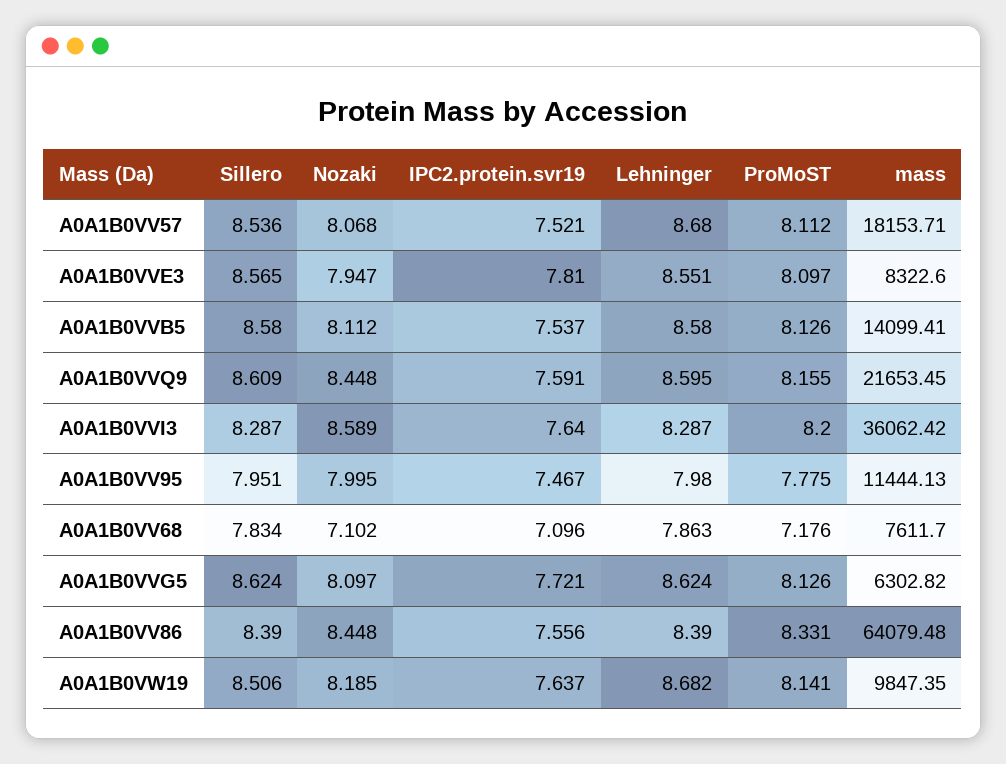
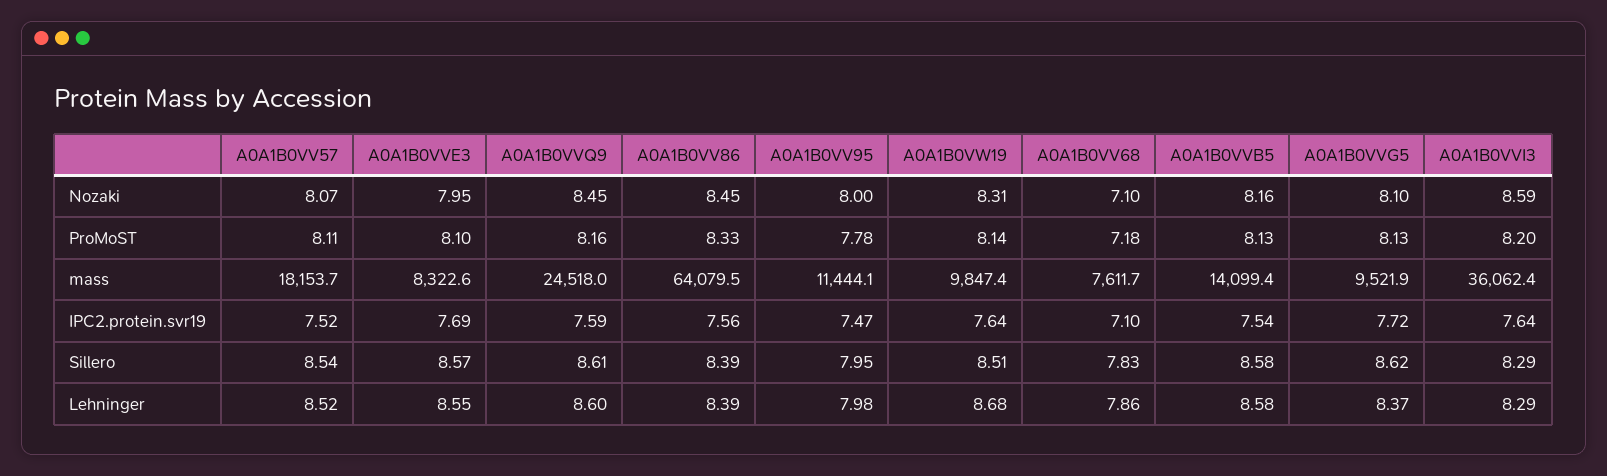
  {
    "Sillero": {
      "A0A1B0VV57": 8.536,
      "A0A1B0VVE3": 8.565,
      "A0A1B0VVB5": 8.58,
      "A0A1B0VVQ9": 8.609,
      "A0A1B0VVI3": 8.287,
      "A0A1B0VV95": 7.951,
      "A0A1B0VV68": 7.834,
      "A0A1B0VVG5": 8.624,
      "A0A1B0VV86": 8.39,
      "A0A1B0VW19": 8.506
    },
    "Nozaki": {
      "A0A1B0VV57": 8.068,
      "A0A1B0VVE3": 7.947,
-     "A0A1B0VVB5": 8.112,
+     "A0A1B0VVB5": 8.16,
      "A0A1B0VVQ9": 8.448,
      "A0A1B0VVI3": 8.589,
      "A0A1B0VV95": 7.995,
      "A0A1B0VV68": 7.102,
      "A0A1B0VVG5": 8.097,
      "A0A1B0VV86": 8.448,
-     "A0A1B0VW19": 8.185
+     "A0A1B0VW19": 8.31
    },
    "IPC2.protein.svr19": {
      "A0A1B0VV57": 7.521,
-     "A0A1B0VVE3": 7.81,
+     "A0A1B0VVE3": 7.69,
      "A0A1B0VVB5": 7.537,
      "A0A1B0VVQ9": 7.591,
      "A0A1B0VVI3": 7.64,
      "A0A1B0VV95": 7.467,
      "A0A1B0VV68": 7.096,
      "A0A1B0VVG5": 7.721,
      "A0A1B0VV86": 7.556,
      "A0A1B0VW19": 7.637
    },
    "Lehninger": {
-     "A0A1B0VV57": 8.68,
+     "A0A1B0VV57": 8.52,
      "A0A1B0VVE3": 8.551,
      "A0A1B0VVB5": 8.58,
      "A0A1B0VVQ9": 8.595,
      "A0A1B0VVI3": 8.287,
      "A0A1B0VV95": 7.98,
      "A0A1B0VV68": 7.863,
-     "A0A1B0VVG5": 8.624,
+     "A0A1B0VVG5": 8.37,
      "A0A1B0VV86": 8.39,
      "A0A1B0VW19": 8.682
    },
    "ProMoST": {
      "A0A1B0VV57": 8.112,
      "A0A1B0VVE3": 8.097,
      "A0A1B0VVB5": 8.126,
      "A0A1B0VVQ9": 8.155,
      "A0A1B0VVI3": 8.2,
      "A0A1B0VV95": 7.775,
      "A0A1B0VV68": 7.176,
      "A0A1B0VVG5": 8.126,
      "A0A1B0VV86": 8.331,
      "A0A1B0VW19": 8.141
    },
    "mass": {
      "A0A1B0VV57": 18153.71,
      "A0A1B0VVE3": 8322.6,
      "A0A1B0VVB5": 14099.41,
-     "A0A1B0VVQ9": 21653.45,
+     "A0A1B0VVQ9": 24518,
      "A0A1B0VVI3": 36062.42,
      "A0A1B0VV95": 11444.13,
      "A0A1B0VV68": 7611.7,
-     "A0A1B0VVG5": 6302.82,
+     "A0A1B0VVG5": 9521.9,
      "A0A1B0VV86": 64079.48,
      "A0A1B0VW19": 9847.35
    }
  }

